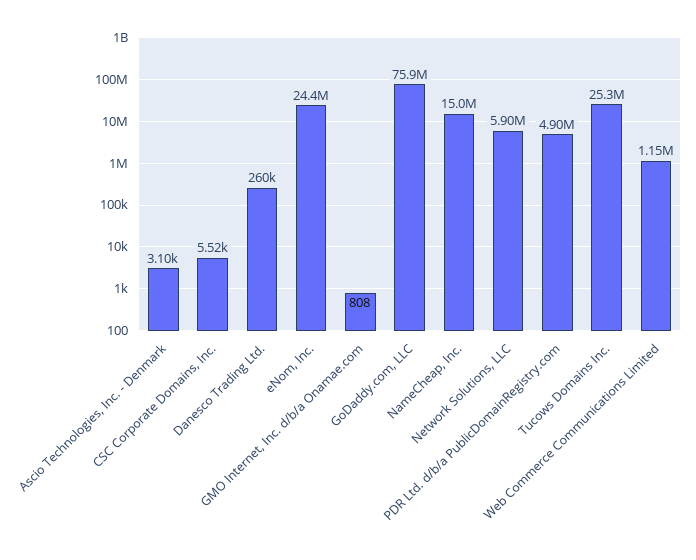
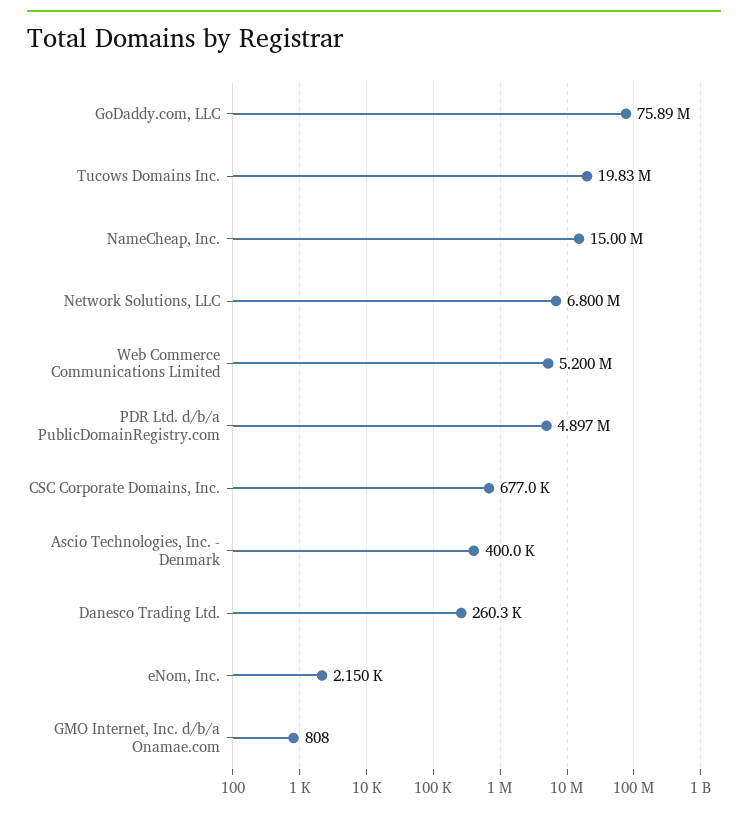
  {
-   "Ascio Technologies, Inc. - Denmark": 3100,
+   "Ascio Technologies, Inc. - Denmark": 400000,
-   "CSC Corporate Domains, Inc.": 5520,
+   "CSC Corporate Domains, Inc.": 677000,
    "Danesco Trading Ltd.": 260300,
-   "eNom, Inc.": 24400000,
+   "eNom, Inc.": 2150,
    "GMO Internet, Inc. d/b/a Onamae.com": 808,
    "GoDaddy.com, LLC": 75890000,
    "NameCheap, Inc.": 15000000,
-   "Network Solutions, LLC": 5900000,
+   "Network Solutions, LLC": 6800000,
    "PDR Ltd. d/b/a PublicDomainRegistry.com": 4897000,
-   "Tucows Domains Inc.": 25300000,
+   "Tucows Domains Inc.": 19830000,
-   "Web Commerce Communications Limited": 1150000
+   "Web Commerce Communications Limited": 5200000
  }

